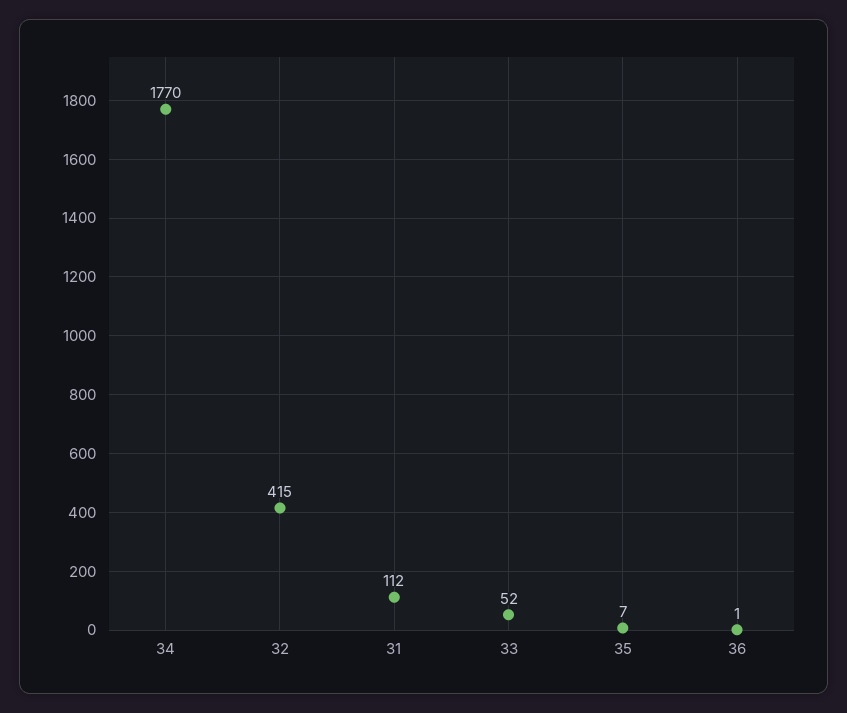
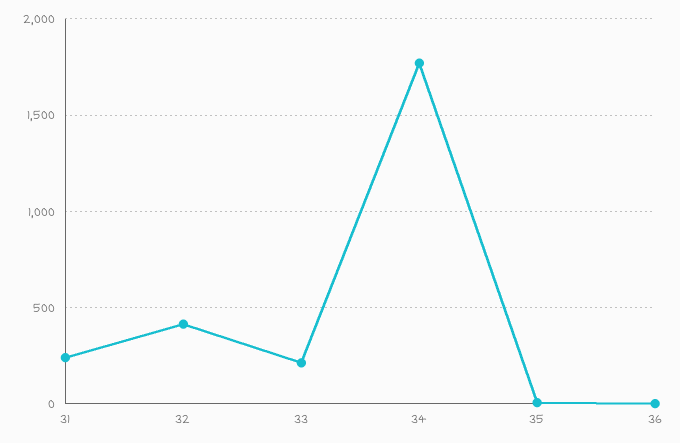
  {
    "34": 1770,
    "32": 415,
-   "31": 112,
+   "31": 250,
-   "33": 52,
+   "33": 200,
    "35": 7,
    "36": 1
  }

